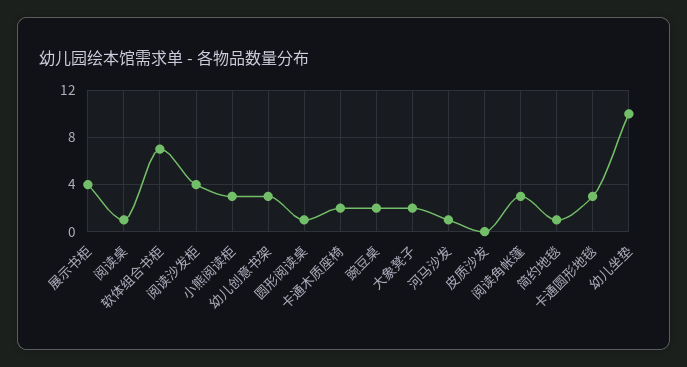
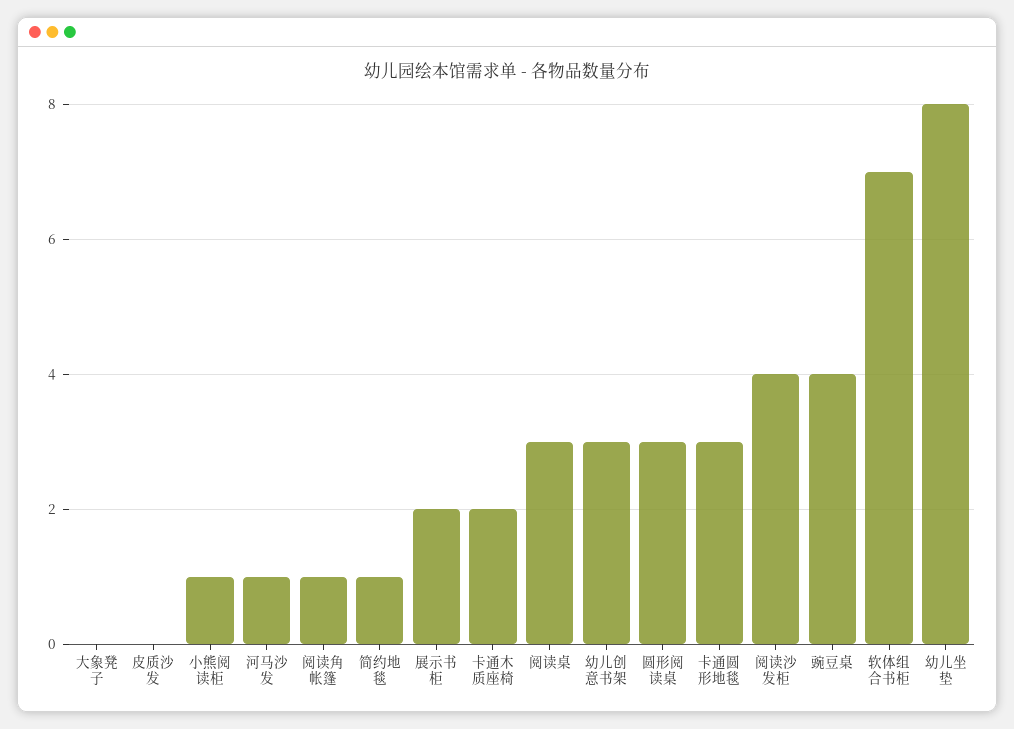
  {
-   "展示书柜": 4,
+   "展示书柜": 2,
-   "阅读桌": 1,
+   "阅读桌": 3,
    "软体组合书柜": 7,
    "阅读沙发柜": 4,
-   "小熊阅读柜": 3,
+   "小熊阅读柜": 1,
    "幼儿创意书架": 3,
-   "圆形阅读桌": 1,
+   "圆形阅读桌": 3,
    "卡通木质座椅": 2,
-   "豌豆桌": 2,
+   "豌豆桌": 4,
-   "大象凳子": 2,
+   "大象凳子": 0,
    "河马沙发": 1,
    "皮质沙发": 0,
-   "阅读角帐篷": 3,
+   "阅读角帐篷": 1,
    "简约地毯": 1,
    "卡通圆形地毯": 3,
-   "幼儿坐垫": 10
+   "幼儿坐垫": 8
  }

